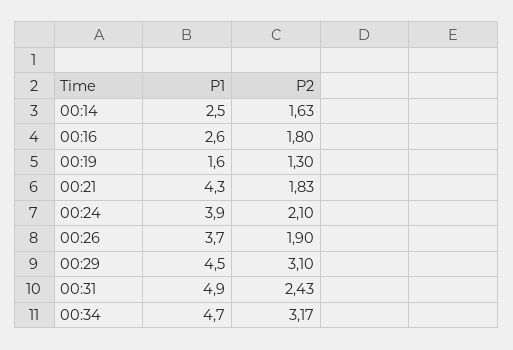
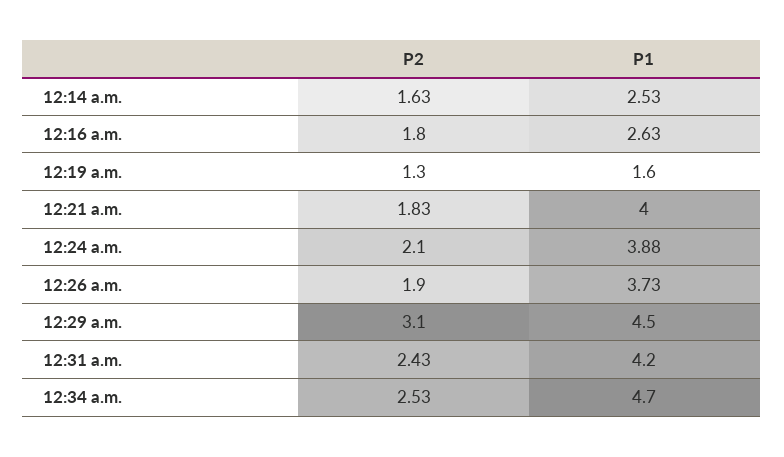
  {
    "P1": {
      "00:14": 2.53,
      "00:16": 2.63,
      "00:19": 1.6,
-     "00:21": 4.3,
+     "00:21": 4,
      "00:24": 3.88,
      "00:26": 3.73,
      "00:29": 4.5,
-     "00:31": 4.9,
+     "00:31": 4.2,
      "00:34": 4.7
    },
    "P2": {
      "00:14": 1.63,
      "00:16": 1.8,
      "00:19": 1.3,
      "00:21": 1.83,
      "00:24": 2.1,
      "00:26": 1.9,
      "00:29": 3.1,
      "00:31": 2.43,
-     "00:34": 3.17
+     "00:34": 2.53
    }
  }

